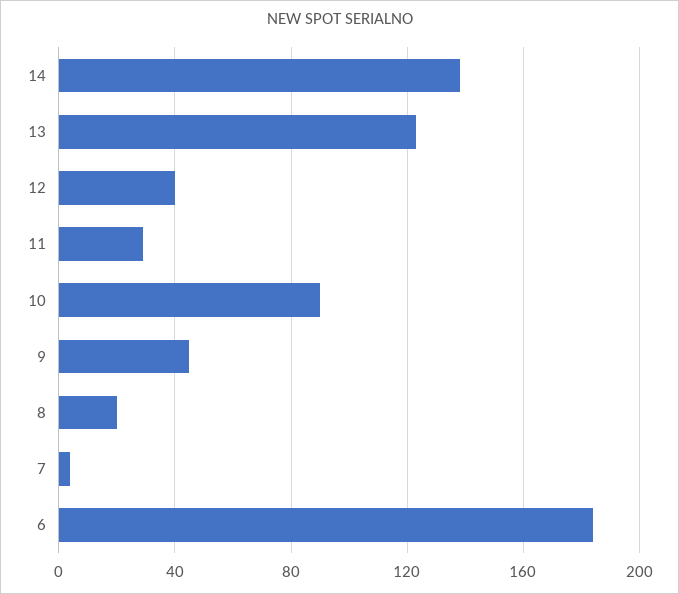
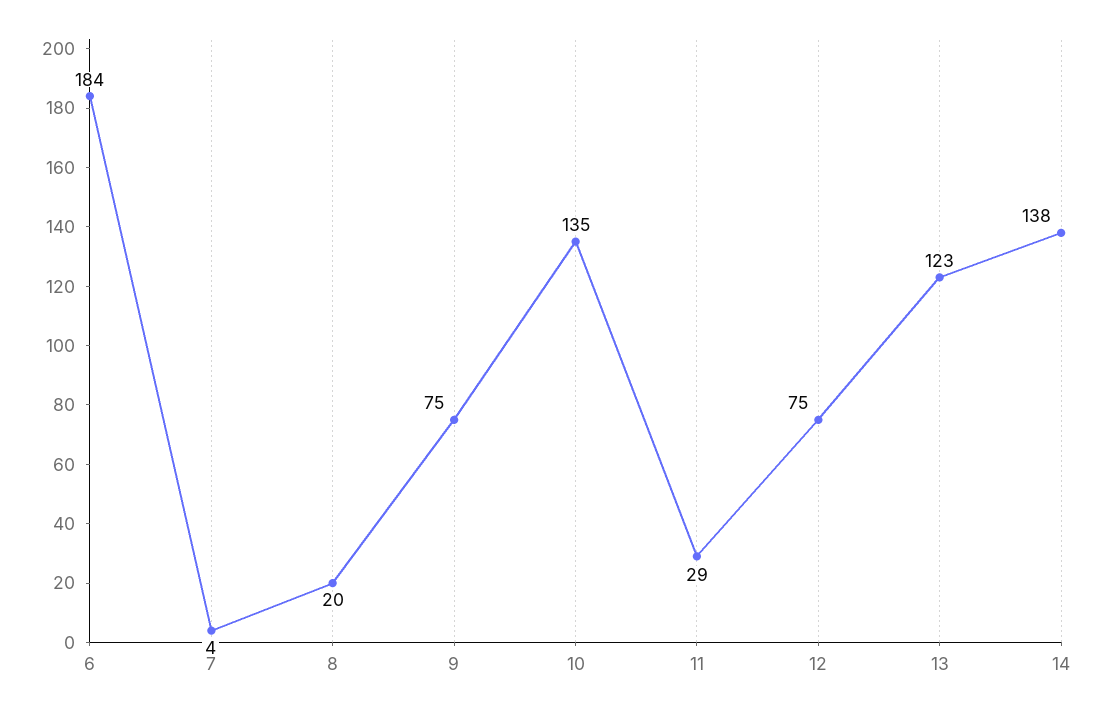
  {
    "14": 138,
    "13": 123,
-   "12": 40,
+   "12": 75,
    "11": 29,
-   "10": 90,
+   "10": 135,
-   "9": 45,
+   "9": 75,
    "8": 20,
    "7": 4,
    "6": 184
  }

